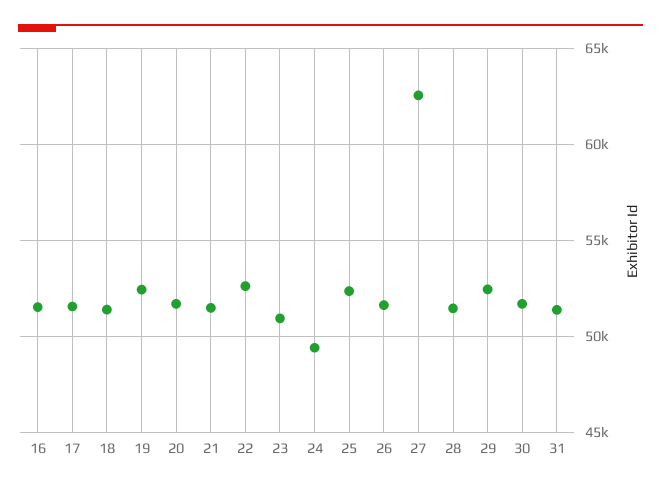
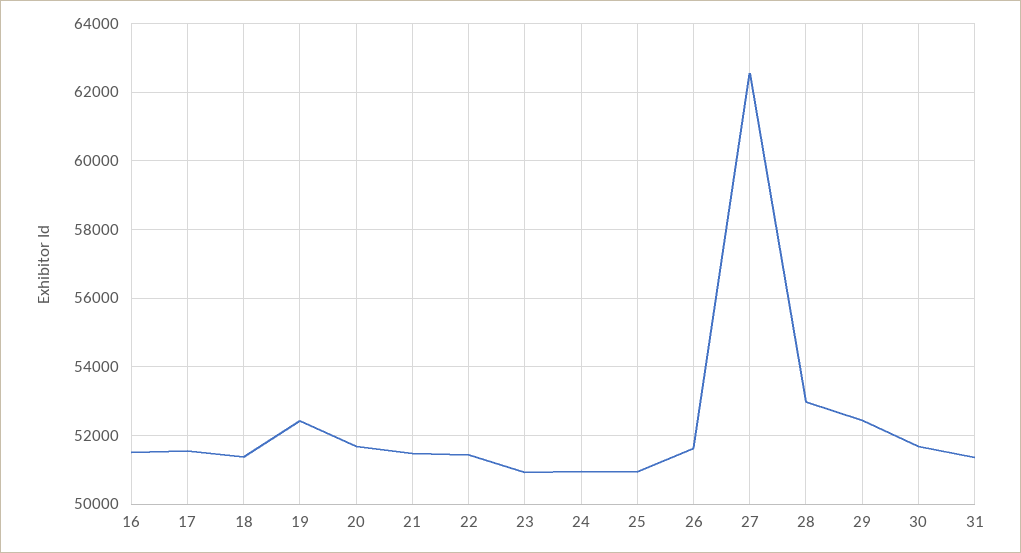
  {
    "16": 51600,
    "17": 51600,
    "18": 51400,
    "19": 52400,
    "20": 51600,
    "21": 51400,
-   "22": 52500,
+   "22": 51400,
    "23": 51000,
-   "24": 49500,
+   "24": 51000,
-   "25": 52500,
+   "25": 51000,
    "26": 51600,
    "27": 62600,
-   "28": 51500,
+   "28": 53000,
    "29": 52400,
    "30": 51600,
    "31": 51400
  }

